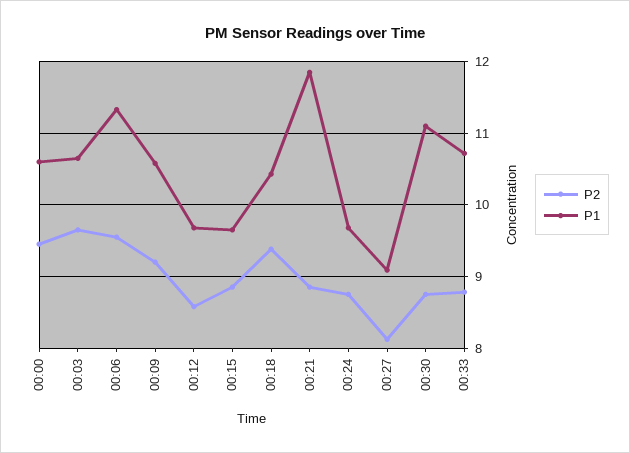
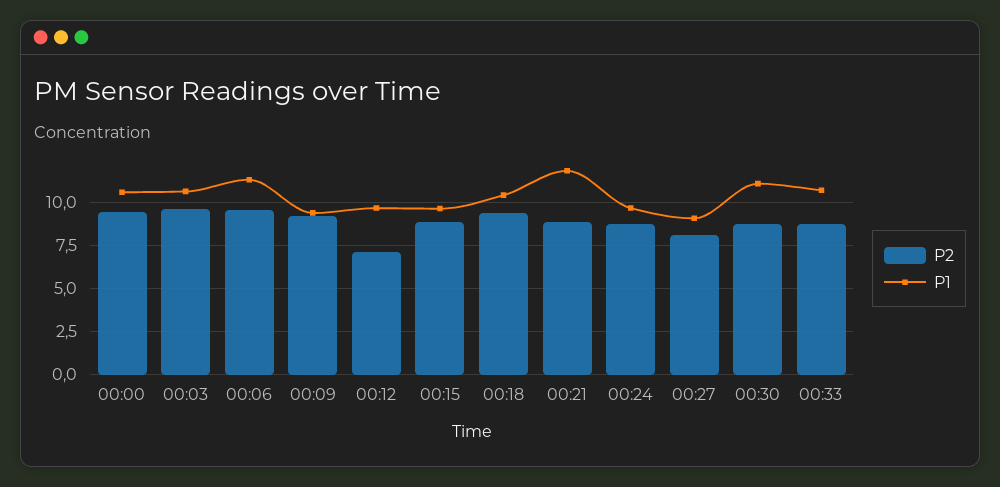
  {
    "P2": {
      "00:00": 9.5,
      "00:03": 9.7,
      "00:06": 9.6,
      "00:09": 9.2,
-     "00:12": 8.6,
+     "00:12": 7,
      "00:15": 8.9,
      "00:18": 9.4,
      "00:21": 8.9,
      "00:24": 8.8,
      "00:27": 8.1,
      "00:30": 8.8,
      "00:33": 8.8
    },
    "P1": {
      "00:00": 10.6,
      "00:03": 10.7,
      "00:06": 11.3,
-     "00:09": 10.6,
+     "00:09": 9.5,
      "00:12": 9.7,
      "00:15": 9.7,
      "00:18": 10.4,
      "00:21": 11.9,
      "00:24": 9.7,
      "00:27": 9.1,
      "00:30": 11.1,
      "00:33": 10.7
    }
  }

